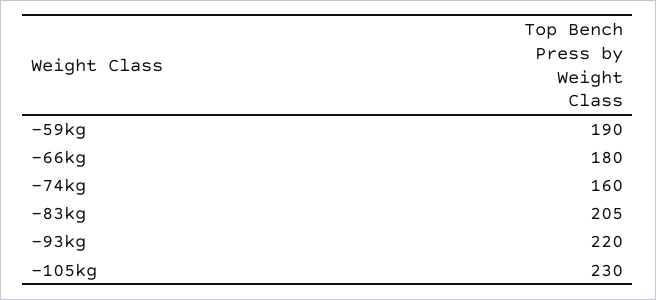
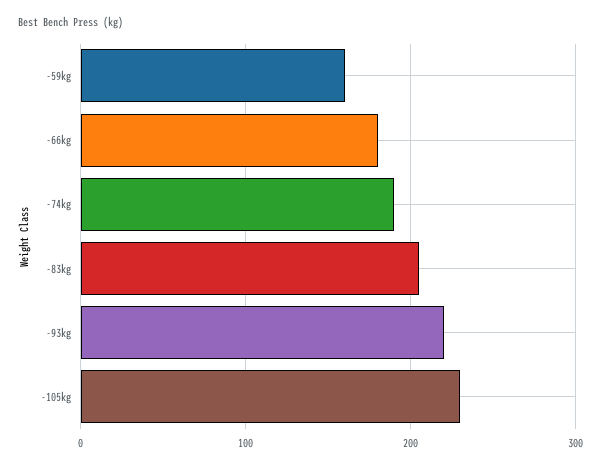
  {
-   "-59kg": 190,
+   "-59kg": 160,
    "-66kg": 180,
-   "-74kg": 160,
+   "-74kg": 190,
    "-83kg": 205,
    "-93kg": 220,
    "-105kg": 230
  }

